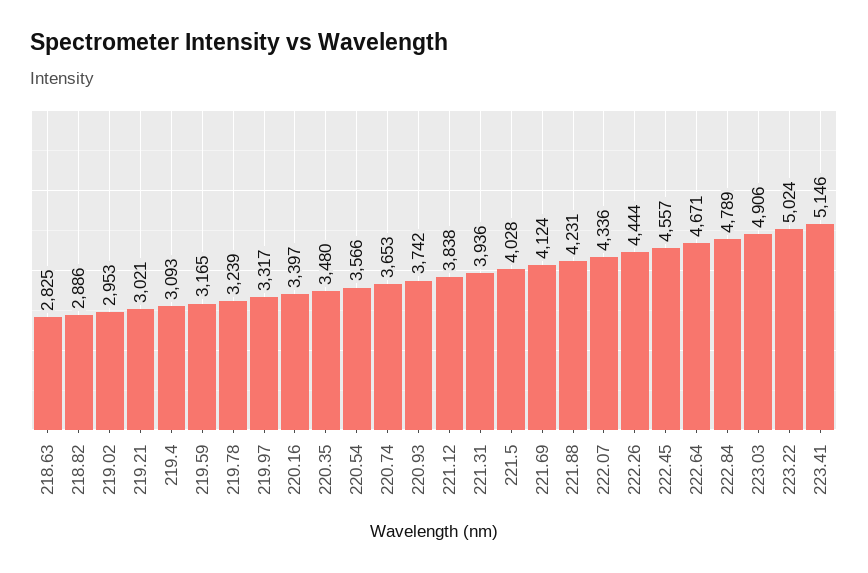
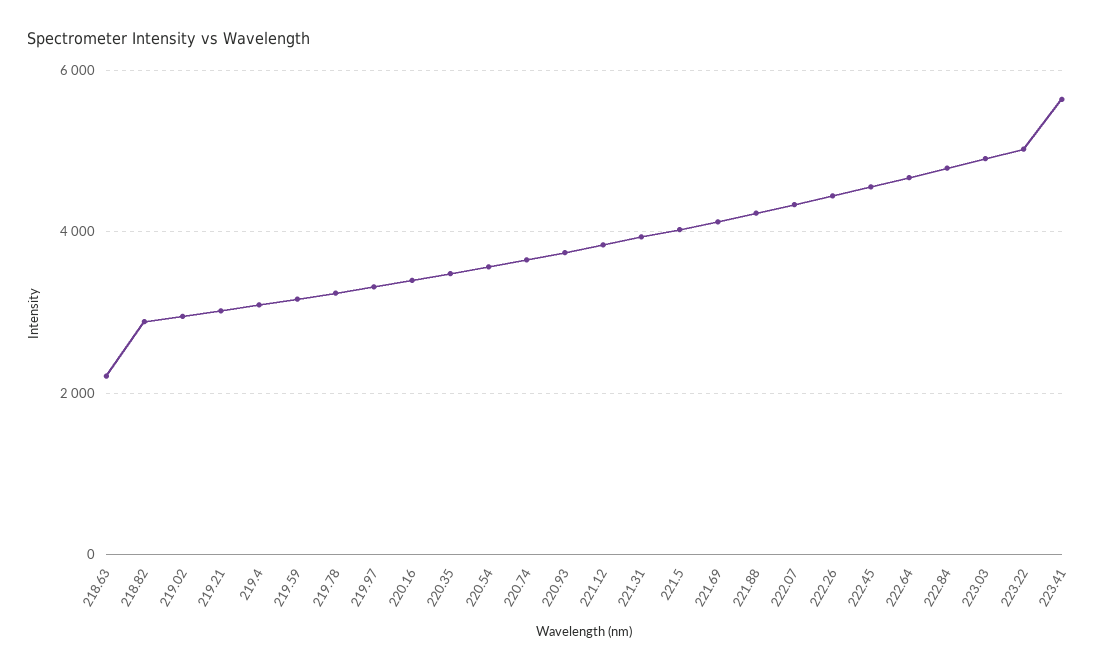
  {
-   "218.63": 2825,
+   "218.63": 2200,
    "218.82": 2886,
    "219.02": 2953,
    "219.21": 3021,
    "219.4": 3093,
    "219.59": 3165,
    "219.78": 3239,
    "219.97": 3317,
    "220.16": 3397,
    "220.35": 3480,
    "220.54": 3566,
    "220.74": 3653,
    "220.93": 3742,
    "221.12": 3838,
    "221.31": 3936,
    "221.5": 4028,
    "221.69": 4124,
    "221.88": 4231,
    "222.07": 4336,
    "222.26": 4444,
    "222.45": 4557,
    "222.64": 4671,
    "222.84": 4789,
    "223.03": 4906,
    "223.22": 5024,
-   "223.41": 5146
+   "223.41": 5600
  }

